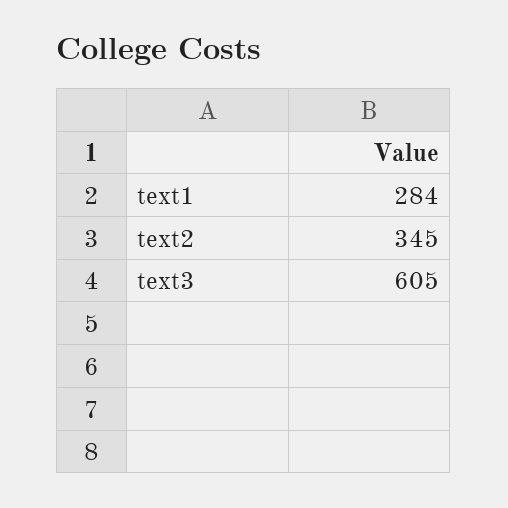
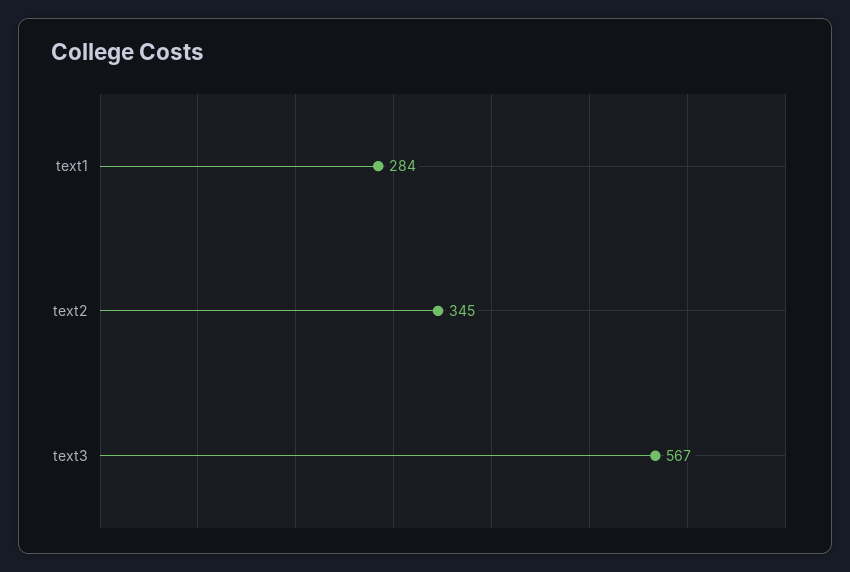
  {
    "text1": 284,
    "text2": 345,
-   "text3": 605
+   "text3": 567
  }

